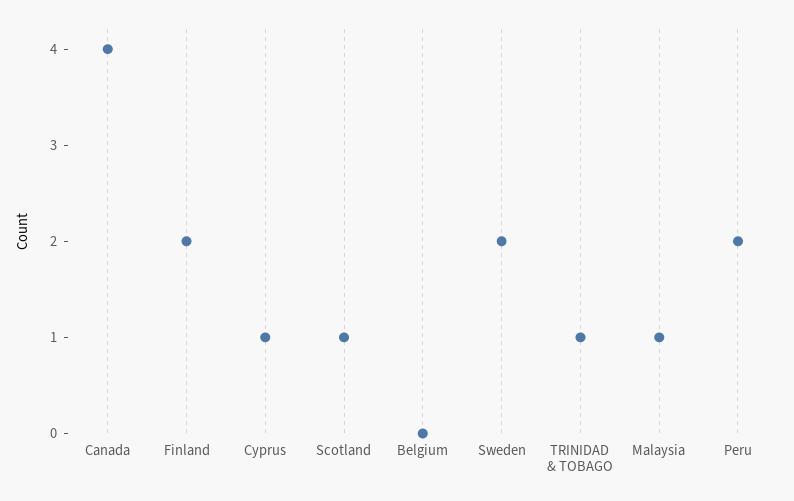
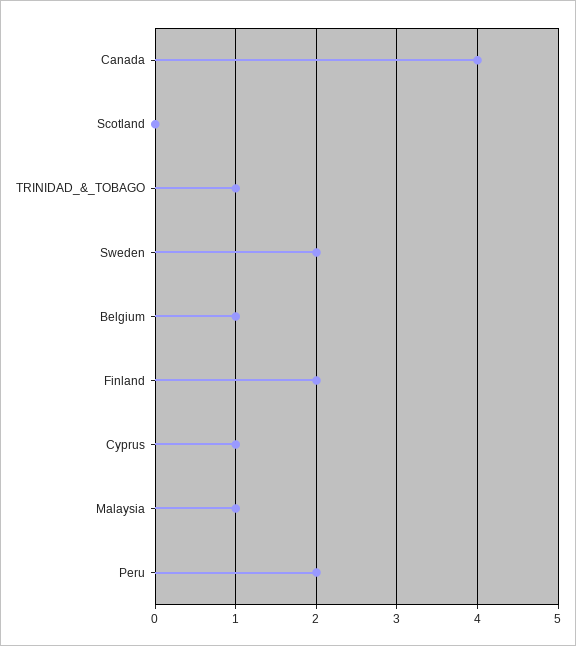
  {
    "Canada": 4,
    "Finland": 2,
    "Cyprus": 1,
-   "Scotland": 1,
+   "Scotland": 0,
-   "Belgium": 0,
+   "Belgium": 1,
    "Sweden": 2,
    "TRINIDAD & TOBAGO": 1,
    "Malaysia": 1,
    "Peru": 2
  }

